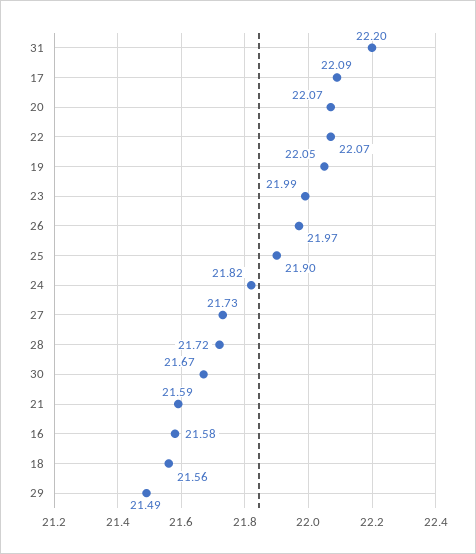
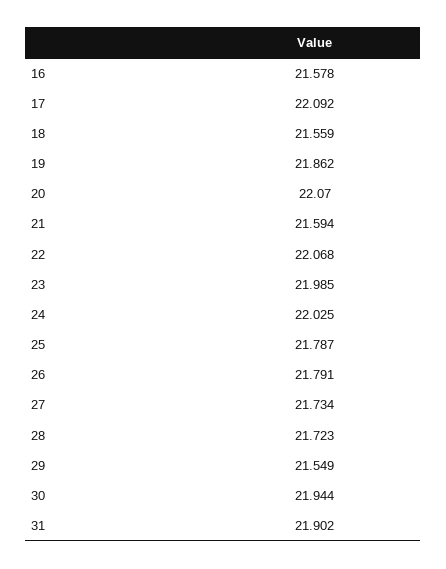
  {
-   "31": 22.2,
+   "31": 21.902,
    "17": 22.092,
    "20": 22.07,
    "22": 22.068,
-   "19": 22.05,
+   "19": 21.862,
    "23": 21.985,
-   "26": 21.97,
+   "26": 21.791,
-   "25": 21.9,
+   "25": 21.787,
-   "24": 21.82,
+   "24": 22.025,
    "27": 21.734,
    "28": 21.723,
-   "30": 21.67,
+   "30": 21.944,
    "21": 21.594,
    "16": 21.578,
    "18": 21.559,
-   "29": 21.49
+   "29": 21.549
  }

